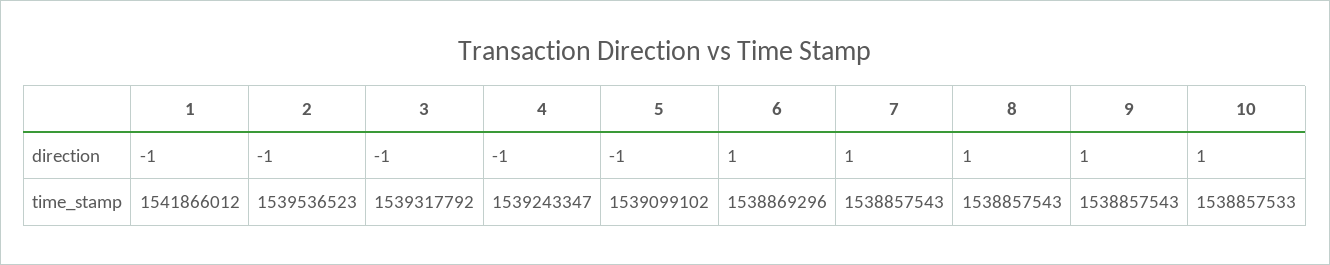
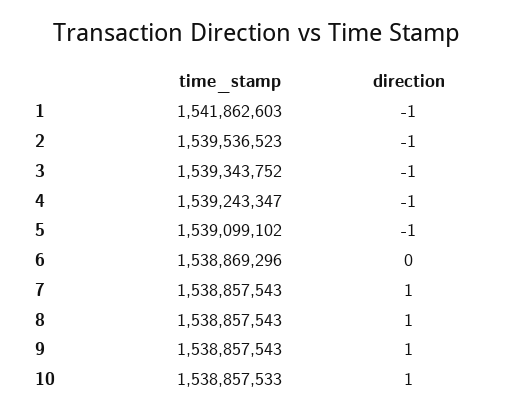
  {
    "1": {
      "direction": -1,
-     "time_stamp": 1541866012
+     "time_stamp": 1541862603
    },
    "2": {
      "direction": -1,
      "time_stamp": 1539536523
    },
    "3": {
      "direction": -1,
-     "time_stamp": 1539317792
+     "time_stamp": 1539343752
    },
    "4": {
      "direction": -1,
      "time_stamp": 1539243347
    },
    "5": {
      "direction": -1,
      "time_stamp": 1539099102
    },
    "6": {
-     "direction": 1,
+     "direction": 0,
      "time_stamp": 1538869296
    },
    "7": {
      "direction": 1,
      "time_stamp": 1538857543
    },
    "8": {
      "direction": 1,
      "time_stamp": 1538857543
    },
    "9": {
      "direction": 1,
      "time_stamp": 1538857543
    },
    "10": {
      "direction": 1,
      "time_stamp": 1538857533
    }
  }

